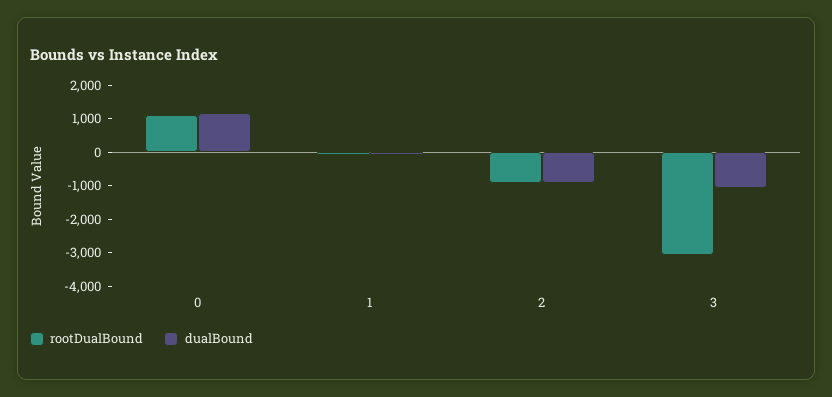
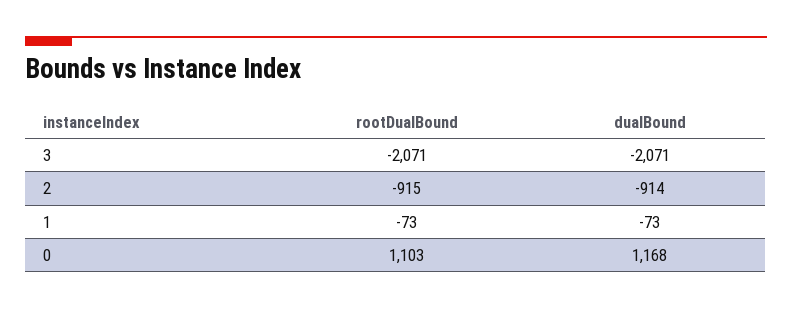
  {
    "rootDualBound": {
      "0": 1103,
      "1": -73,
      "2": -915,
-     "3": -3000
+     "3": -2071
    },
    "dualBound": {
      "0": 1168,
      "1": -73,
      "2": -914,
-     "3": -1000
+     "3": -2071
    }
  }

